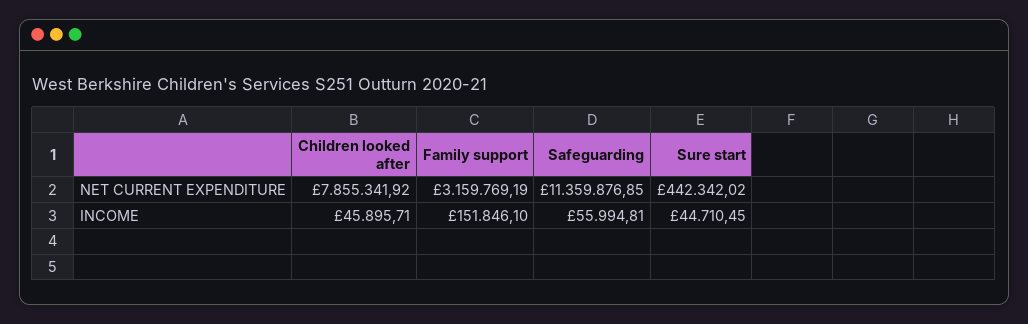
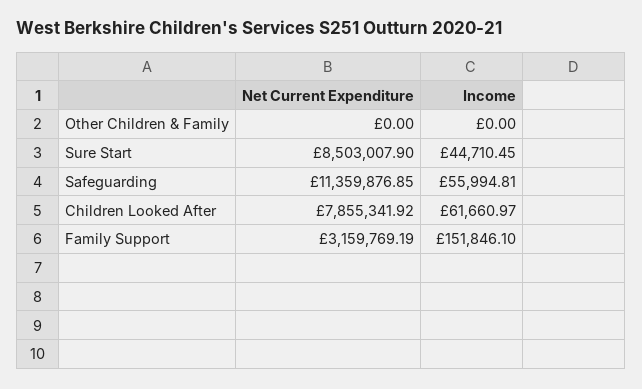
  {
    "Children looked after": {
      "NET CURRENT EXPENDITURE": 7855341.92,
-     "INCOME": 45895.71
+     "INCOME": 61660.97
    },
    "Family support": {
      "NET CURRENT EXPENDITURE": 3159769.19,
      "INCOME": 151846.1
    },
    "Safeguarding": {
      "NET CURRENT EXPENDITURE": 11359876.85,
      "INCOME": 55994.81
    },
    "Sure start": {
-     "NET CURRENT EXPENDITURE": 442342.02,
+     "NET CURRENT EXPENDITURE": 8503007.9,
      "INCOME": 44710.45
-   }
+   },
+   "Other Children & Family": {
+     "NET CURRENT EXPENDITURE": 0,
+     "INCOME": 0
+   }
  }

